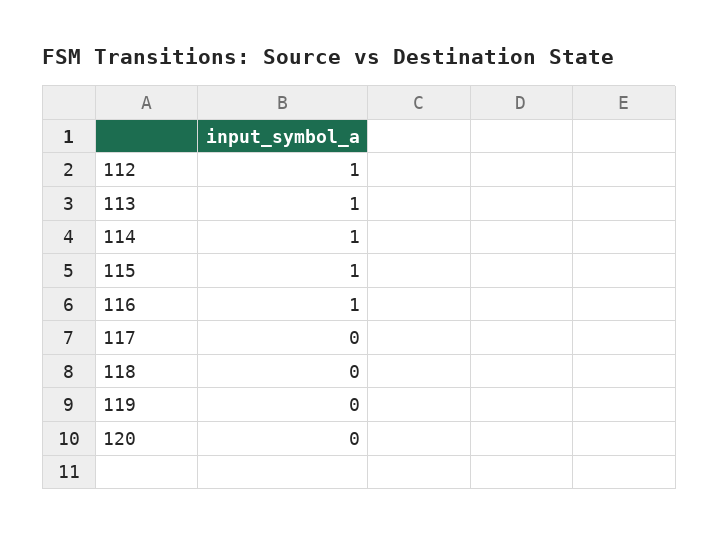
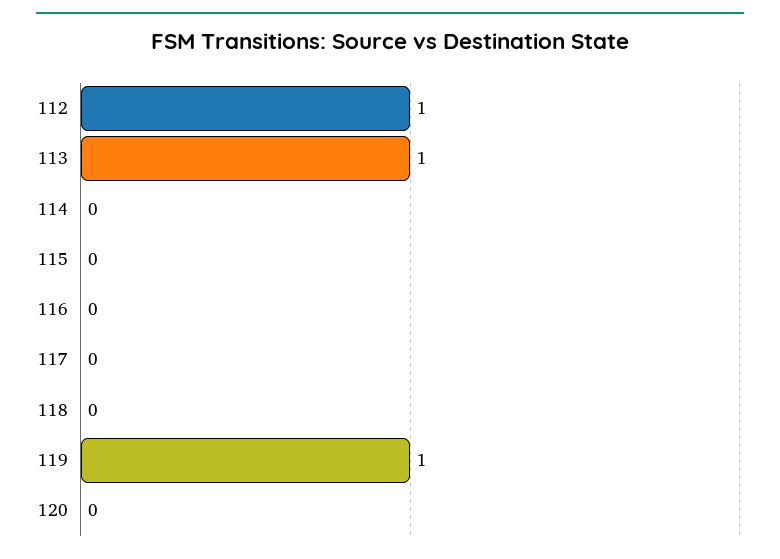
  {
    "112": 1,
    "113": 1,
-   "114": 1,
+   "114": 0,
-   "115": 1,
+   "115": 0,
-   "116": 1,
+   "116": 0,
    "117": 0,
    "118": 0,
-   "119": 0,
+   "119": 1,
    "120": 0
  }

